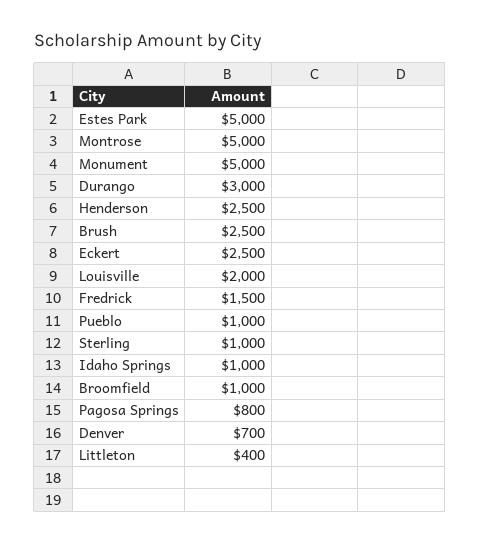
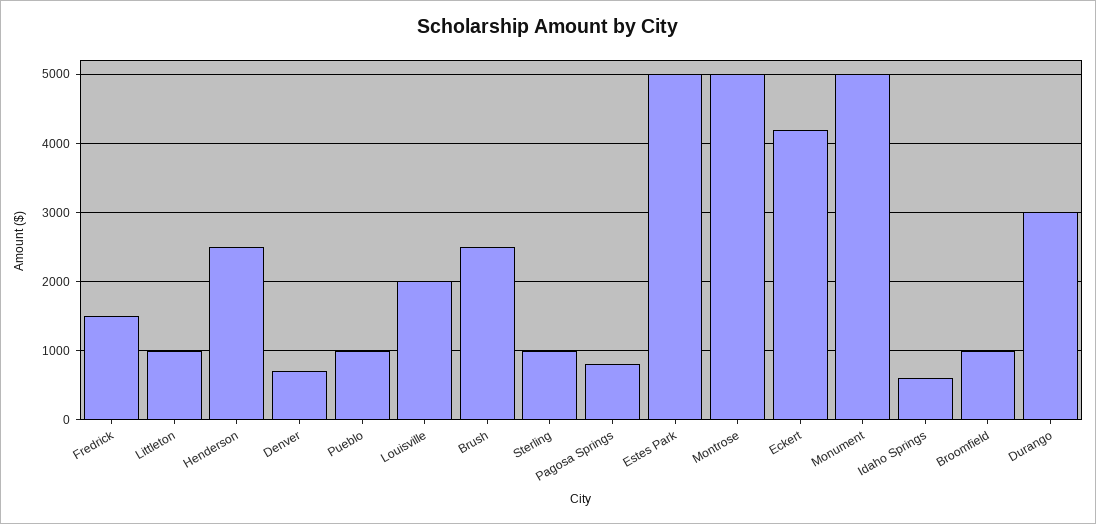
  {
    "Estes Park": 5000,
    "Montrose": 5000,
    "Monument": 5000,
    "Durango": 3000,
    "Henderson": 2500,
    "Brush": 2500,
-   "Eckert": 2500,
+   "Eckert": 4200,
    "Louisville": 2000,
    "Fredrick": 1500,
    "Pueblo": 1000,
    "Sterling": 1000,
-   "Idaho Springs": 1000,
+   "Idaho Springs": 600,
    "Broomfield": 1000,
    "Pagosa Springs": 800,
    "Denver": 700,
-   "Littleton": 400
+   "Littleton": 1000
  }

